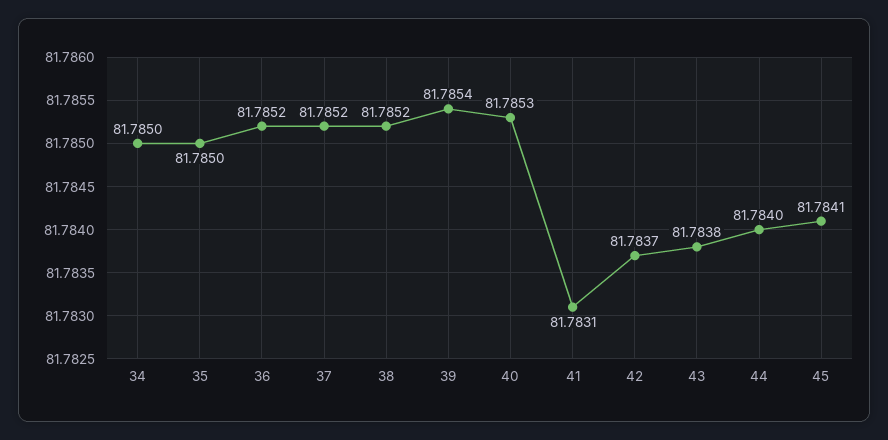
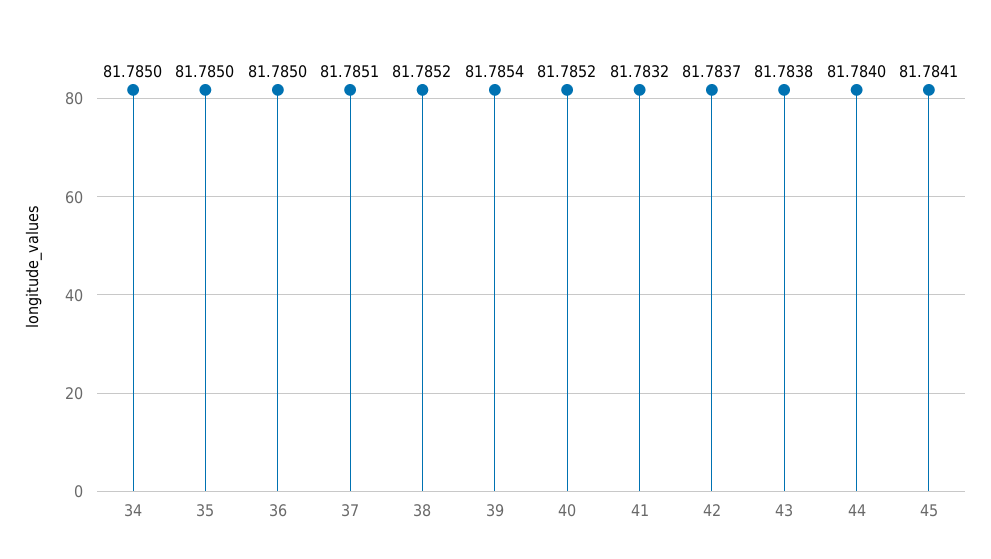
  {
    "34": 81.785,
    "35": 81.785,
-   "36": 81.7852,
+   "36": 81.785,
-   "37": 81.7852,
+   "37": 81.7851,
    "38": 81.7852,
    "39": 81.7854,
-   "40": 81.7853,
+   "40": 81.7852,
-   "41": 81.7831,
+   "41": 81.7832,
    "42": 81.7837,
    "43": 81.7838,
    "44": 81.784,
    "45": 81.7841
  }

